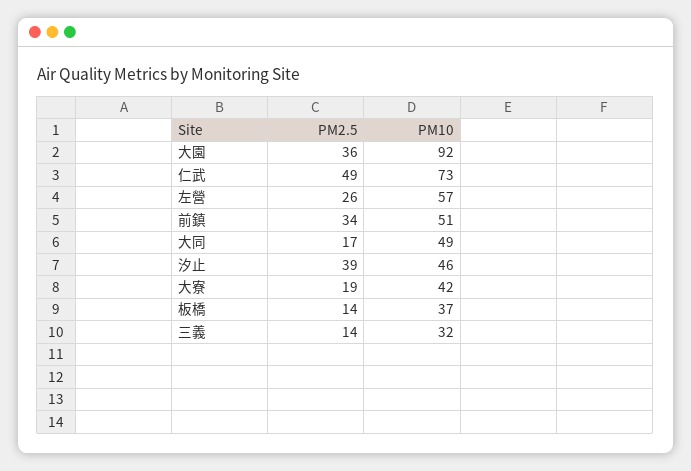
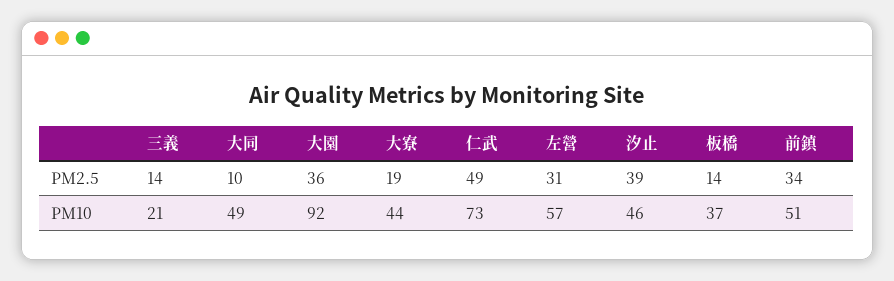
  {
    "PM2.5": {
      "大園": 36,
      "仁武": 49,
-     "左營": 26,
+     "左營": 31,
      "前鎮": 34,
-     "大同": 17,
+     "大同": 10,
      "汐止": 39,
      "大寮": 19,
      "板橋": 14,
      "三義": 14
    },
    "PM10": {
      "大園": 92,
      "仁武": 73,
      "左營": 57,
      "前鎮": 51,
      "大同": 49,
      "汐止": 46,
-     "大寮": 42,
+     "大寮": 44,
      "板橋": 37,
-     "三義": 32
+     "三義": 21
    }
  }

